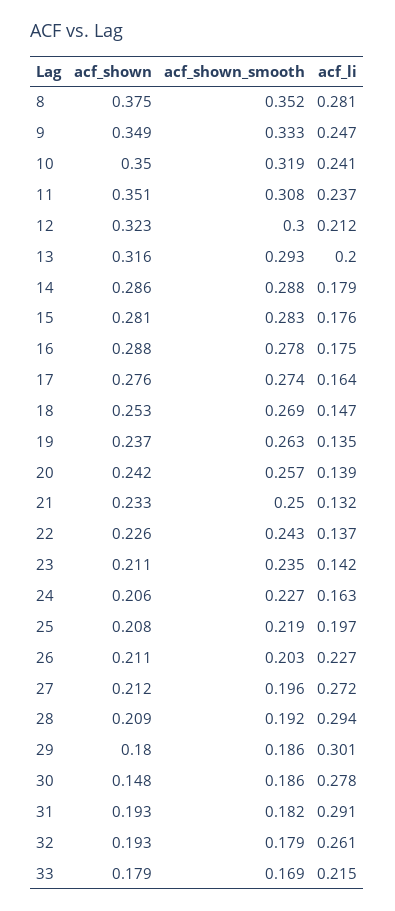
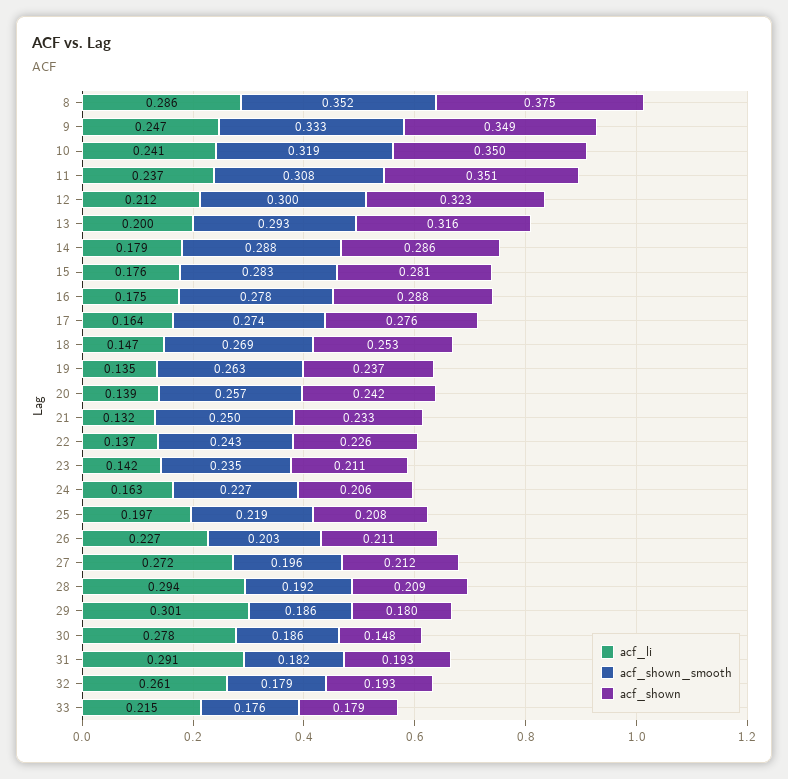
  {
    "acf_shown": {
      "8": 0.375,
      "9": 0.349,
      "10": 0.35,
      "11": 0.351,
      "12": 0.323,
      "13": 0.316,
      "14": 0.286,
      "15": 0.281,
      "16": 0.288,
      "17": 0.276,
      "18": 0.253,
      "19": 0.237,
      "20": 0.242,
      "21": 0.233,
      "22": 0.226,
      "23": 0.211,
      "24": 0.206,
      "25": 0.208,
      "26": 0.211,
      "27": 0.212,
      "28": 0.209,
      "29": 0.18,
      "30": 0.148,
      "31": 0.193,
      "32": 0.193,
      "33": 0.179
    },
    "acf_shown_smooth": {
      "8": 0.352,
      "9": 0.333,
      "10": 0.319,
      "11": 0.308,
      "12": 0.3,
      "13": 0.293,
      "14": 0.288,
      "15": 0.283,
      "16": 0.278,
      "17": 0.274,
      "18": 0.269,
      "19": 0.263,
      "20": 0.257,
      "21": 0.25,
      "22": 0.243,
      "23": 0.235,
      "24": 0.227,
      "25": 0.219,
      "26": 0.203,
      "27": 0.196,
      "28": 0.192,
      "29": 0.186,
      "30": 0.186,
      "31": 0.182,
      "32": 0.179,
-     "33": 0.169
+     "33": 0.176
    },
    "acf_li": {
-     "8": 0.281,
+     "8": 0.286,
      "9": 0.247,
      "10": 0.241,
      "11": 0.237,
      "12": 0.212,
      "13": 0.2,
      "14": 0.179,
      "15": 0.176,
      "16": 0.175,
      "17": 0.164,
      "18": 0.147,
      "19": 0.135,
      "20": 0.139,
      "21": 0.132,
      "22": 0.137,
      "23": 0.142,
      "24": 0.163,
      "25": 0.197,
      "26": 0.227,
      "27": 0.272,
      "28": 0.294,
      "29": 0.301,
      "30": 0.278,
      "31": 0.291,
      "32": 0.261,
      "33": 0.215
    }
  }

